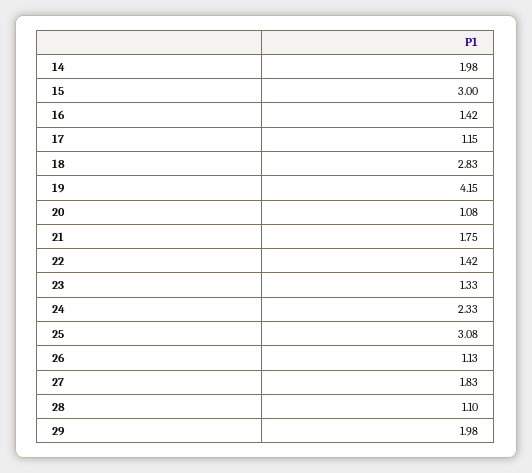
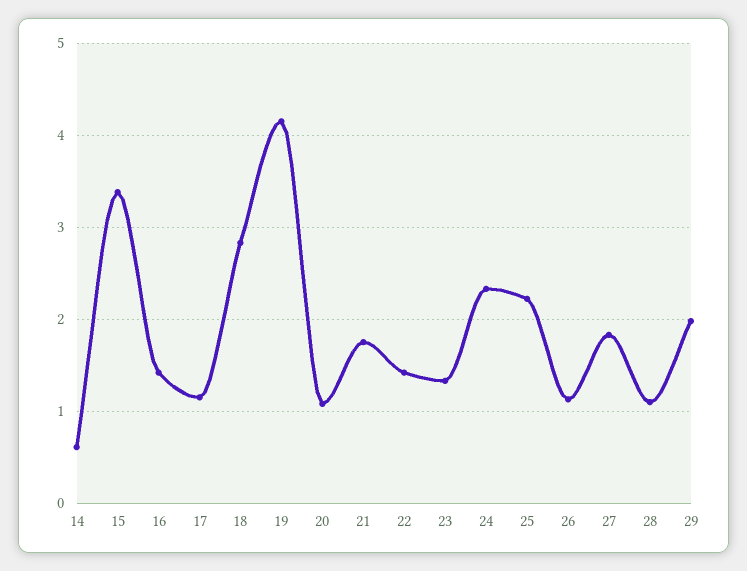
  {
-   "14": 1.98,
+   "14": 0.6,
-   "15": 3,
+   "15": 3.4,
    "16": 1.42,
    "17": 1.15,
    "18": 2.83,
    "19": 4.15,
    "20": 1.08,
    "21": 1.75,
    "22": 1.42,
    "23": 1.33,
    "24": 2.33,
-   "25": 3.08,
+   "25": 2.2,
    "26": 1.13,
    "27": 1.83,
    "28": 1.1,
    "29": 1.98
  }

